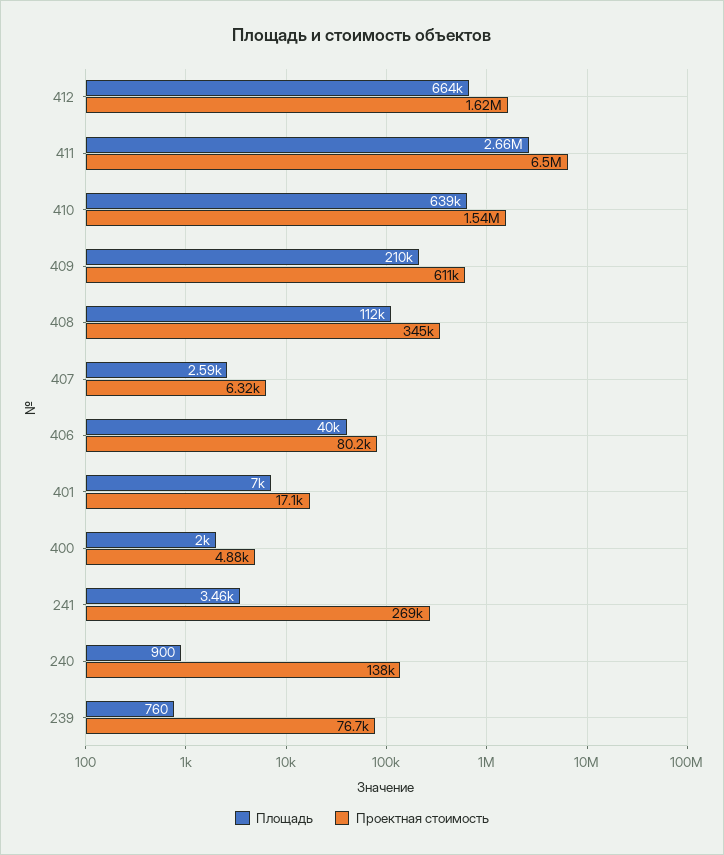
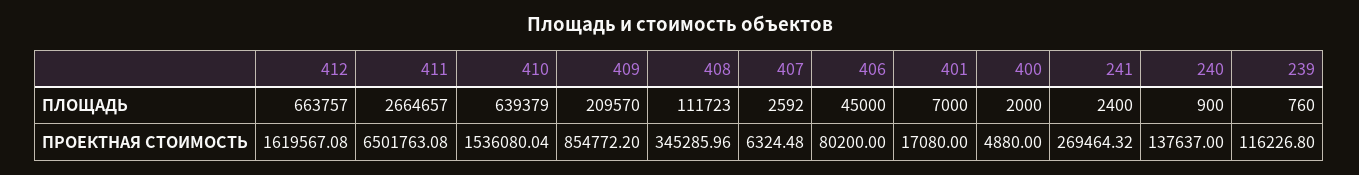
  {
    "Площадь": {
      "412": 663757,
      "411": 2664657,
      "410": 639379,
      "409": 209570,
      "408": 111723,
      "407": 2592,
-     "406": 40000,
+     "406": 45000,
      "401": 7000,
      "400": 2000,
-     "241": 3460,
+     "241": 2400,
      "240": 900,
      "239": 760
    },
    "Проектная стоимость": {
      "412": 1619567.08,
      "411": 6501763.08,
      "410": 1536080.04,
-     "409": 611000,
+     "409": 854772.2,
      "408": 345285.96,
      "407": 6324.48,
      "406": 80200,
      "401": 17080,
      "400": 4880,
      "241": 269464.32,
      "240": 137637,
-     "239": 76700
+     "239": 116226.8
    }
  }

